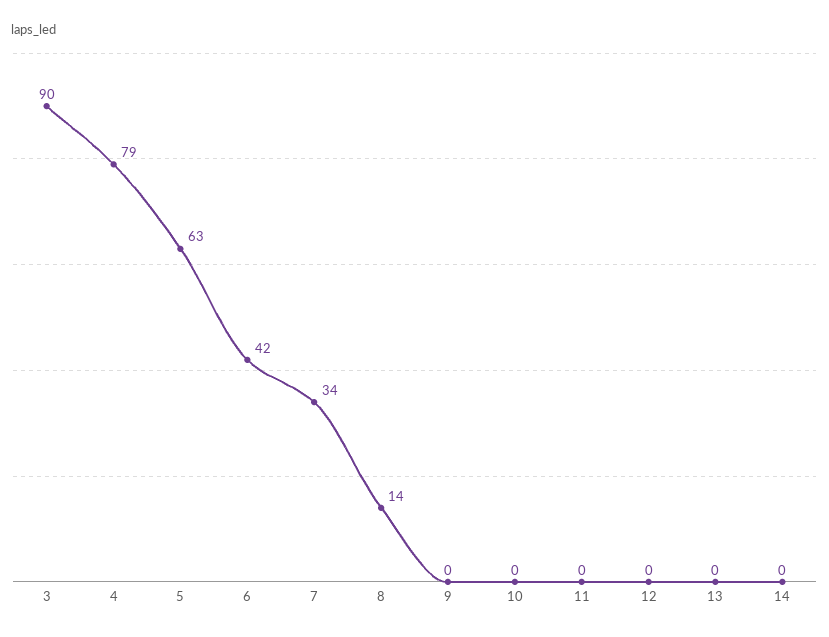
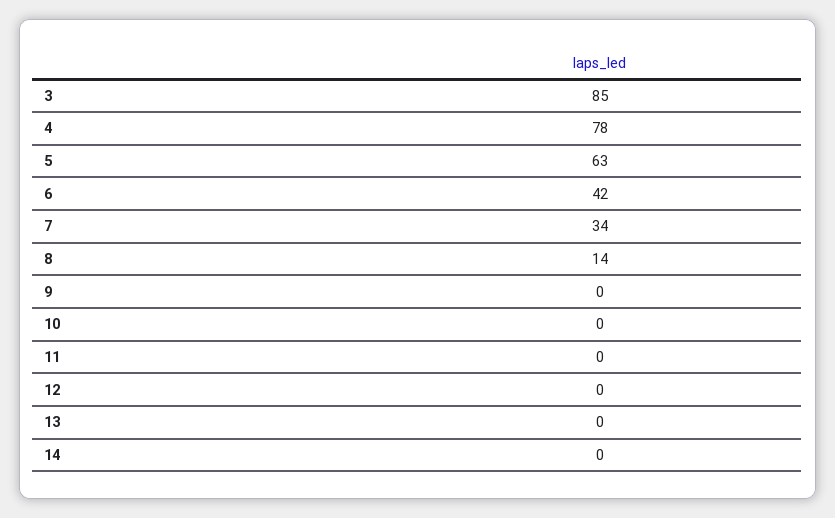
  {
-   "3": 90,
+   "3": 85,
-   "4": 79,
+   "4": 78,
    "5": 63,
    "6": 42,
    "7": 34,
    "8": 14,
    "9": 0,
    "10": 0,
    "11": 0,
    "12": 0,
    "13": 0,
    "14": 0
  }

